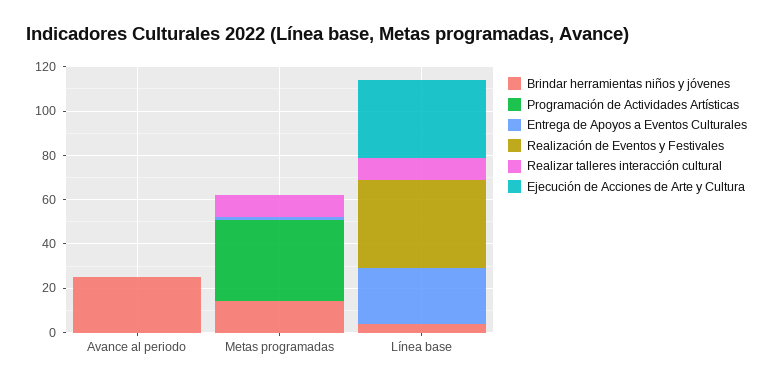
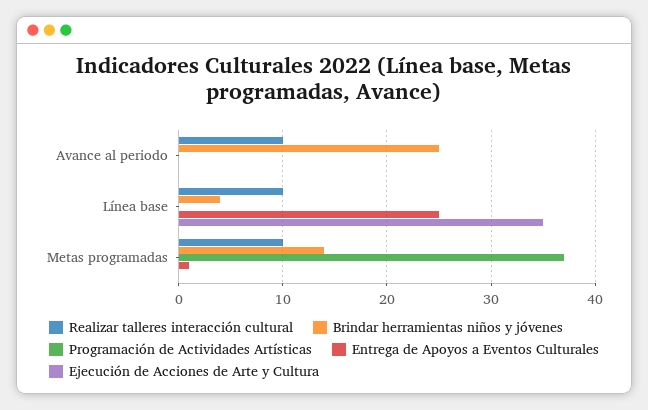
  {
    "Brindar herramientas niños y jóvenes": {
      "Avance al periodo": 25,
      "Metas programadas": 14,
      "Línea base": 4
    },
    "Programación de Actividades Artísticas": {
      "Avance al periodo": 0,
      "Metas programadas": 37,
      "Línea base": 0
    },
    "Entrega de Apoyos a Eventos Culturales": {
      "Avance al periodo": 0,
      "Metas programadas": 1,
      "Línea base": 25
    },
-   "Realización de Eventos y Festivales": {
-     "Avance al periodo": 0,
-     "Metas programadas": 0,
-     "Línea base": 40
-   },
    "Realizar talleres interacción cultural": {
-     "Avance al periodo": 0,
+     "Avance al periodo": 10,
      "Metas programadas": 10,
      "Línea base": 10
    },
    "Ejecución de Acciones de Arte y Cultura": {
      "Avance al periodo": 0,
      "Metas programadas": 0,
      "Línea base": 35
    }
  }

